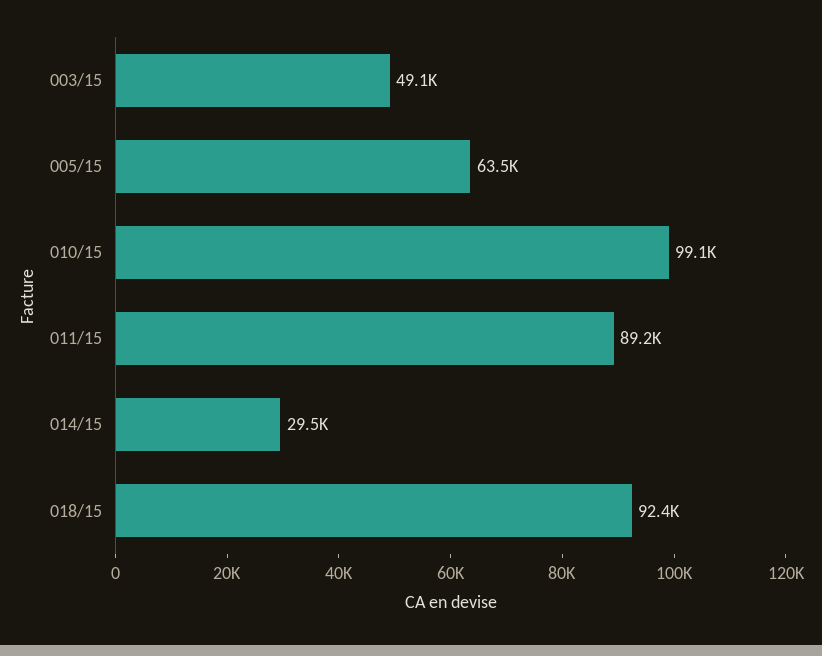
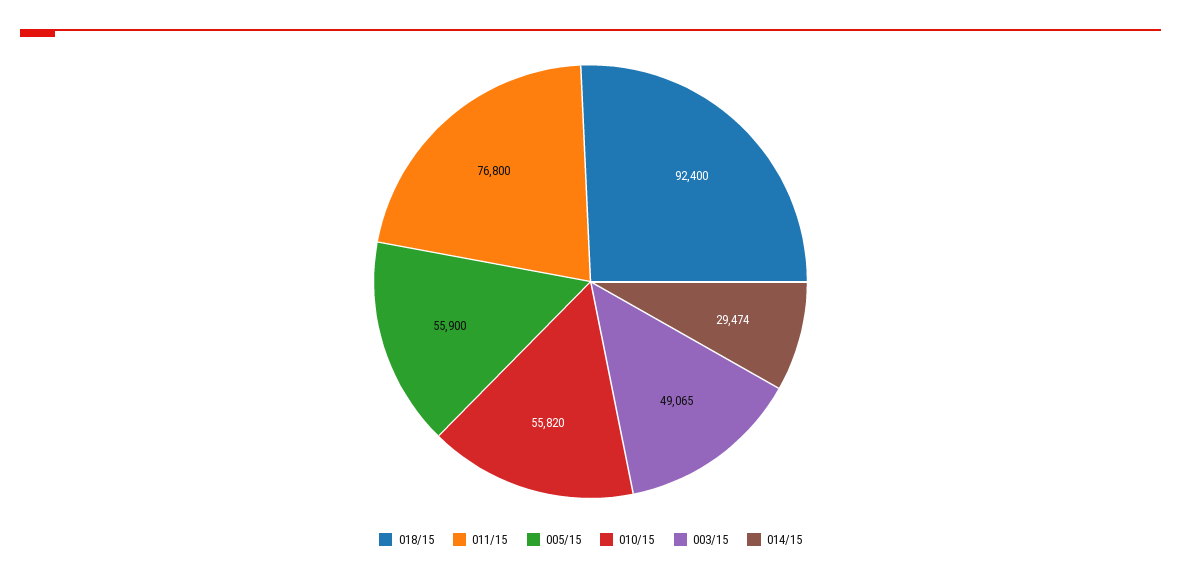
  {
    "003/15": 49065,
-   "005/15": 63500,
+   "005/15": 55900,
-   "010/15": 99100,
+   "010/15": 55820,
-   "011/15": 89200,
+   "011/15": 76800,
    "014/15": 29474,
    "018/15": 92400
  }

